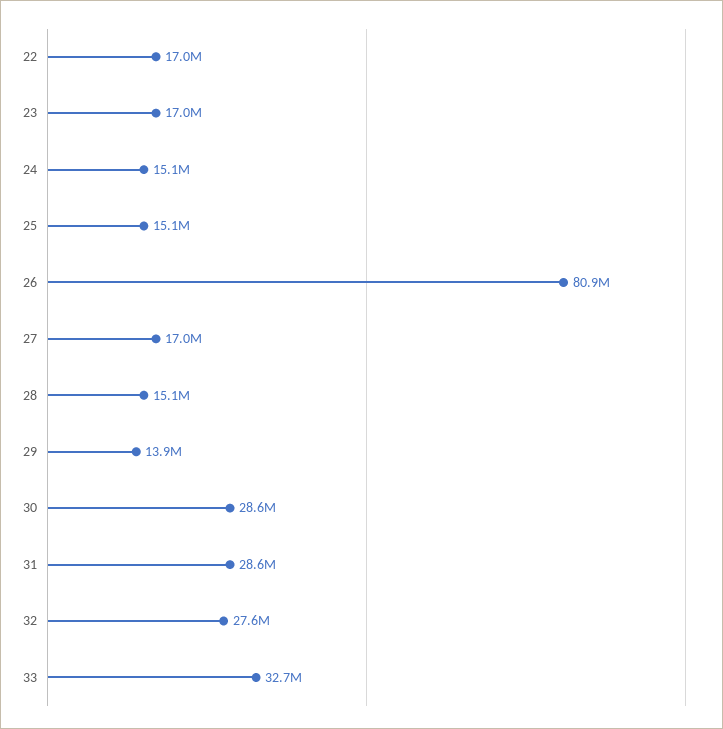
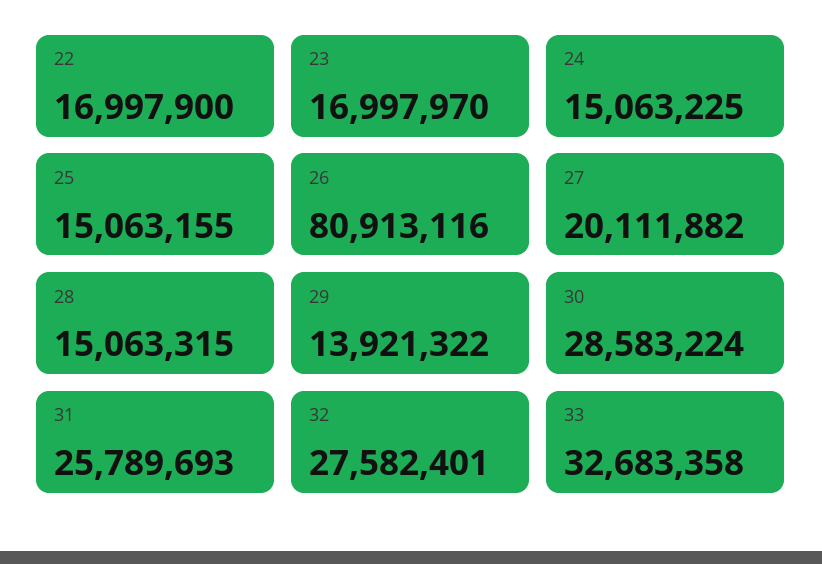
  {
    "22": 16997900,
    "23": 16997970,
    "24": 15063225,
    "25": 15063155,
    "26": 80913116,
-   "27": 17000000,
+   "27": 20111882,
    "28": 15063315,
    "29": 13921322,
    "30": 28583224,
-   "31": 28600000,
+   "31": 25789693,
    "32": 27582401,
    "33": 32683358
  }

